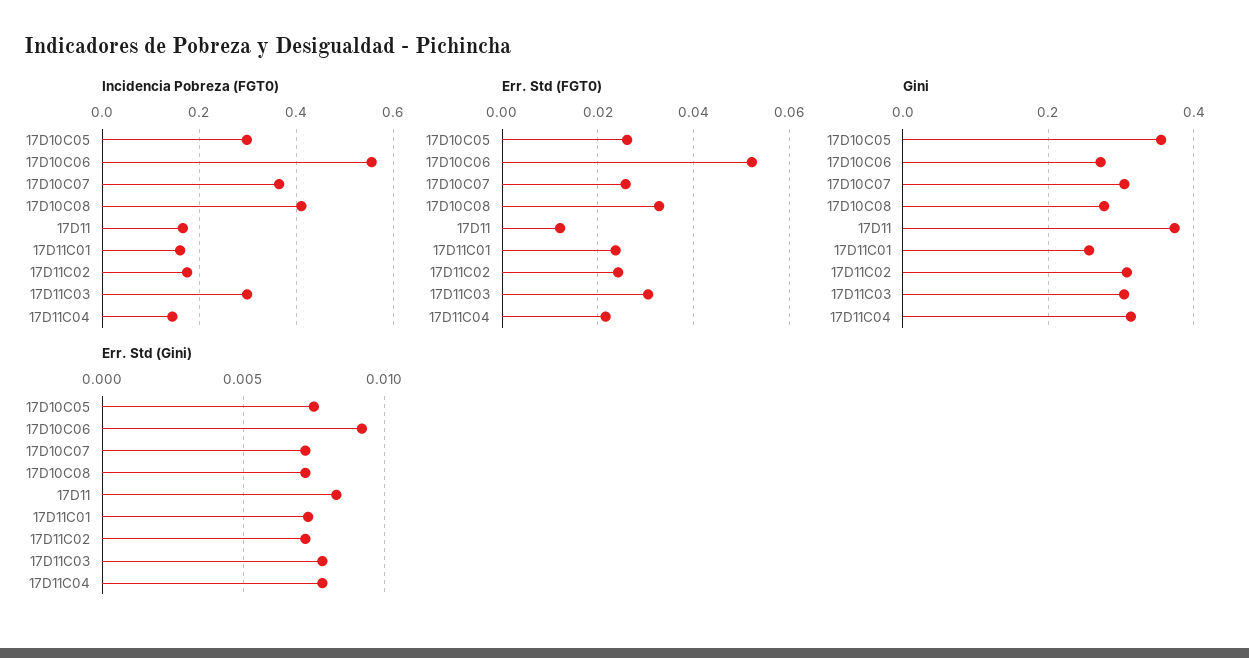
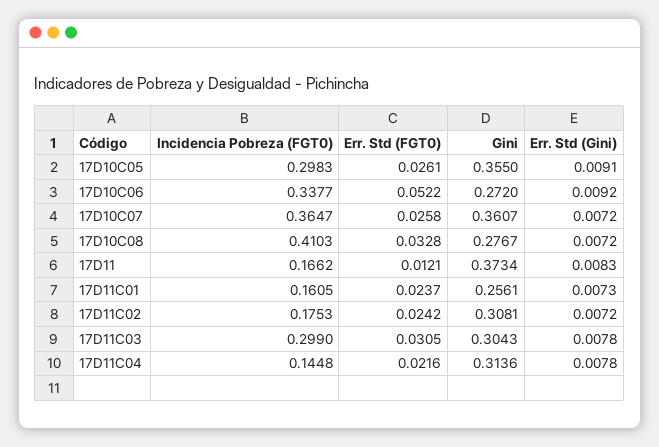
  {
    "Incidencia Pobreza (FGT0)": {
      "17D10C05": 0.2983,
-     "17D10C06": 0.56,
+     "17D10C06": 0.3377,
      "17D10C07": 0.3647,
      "17D10C08": 0.4103,
      "17D11": 0.1662,
      "17D11C01": 0.1605,
      "17D11C02": 0.1753,
      "17D11C03": 0.299,
      "17D11C04": 0.1448
    },
    "Err. Std (FGT0)": {
      "17D10C05": 0.0261,
      "17D10C06": 0.0522,
      "17D10C07": 0.0258,
      "17D10C08": 0.0328,
      "17D11": 0.0121,
      "17D11C01": 0.0237,
      "17D11C02": 0.0242,
      "17D11C03": 0.0305,
      "17D11C04": 0.0216
    },
    "Gini": {
      "17D10C05": 0.355,
      "17D10C06": 0.272,
-     "17D10C07": 0.3,
+     "17D10C07": 0.3607,
      "17D10C08": 0.2767,
      "17D11": 0.3734,
      "17D11C01": 0.2561,
      "17D11C02": 0.3081,
      "17D11C03": 0.3043,
      "17D11C04": 0.3136
    },
    "Err. Std (Gini)": {
-     "17D10C05": 0.0075,
+     "17D10C05": 0.0091,
      "17D10C06": 0.0092,
      "17D10C07": 0.0072,
      "17D10C08": 0.0072,
      "17D11": 0.0083,
      "17D11C01": 0.0073,
      "17D11C02": 0.0072,
      "17D11C03": 0.0078,
      "17D11C04": 0.0078
    }
  }

